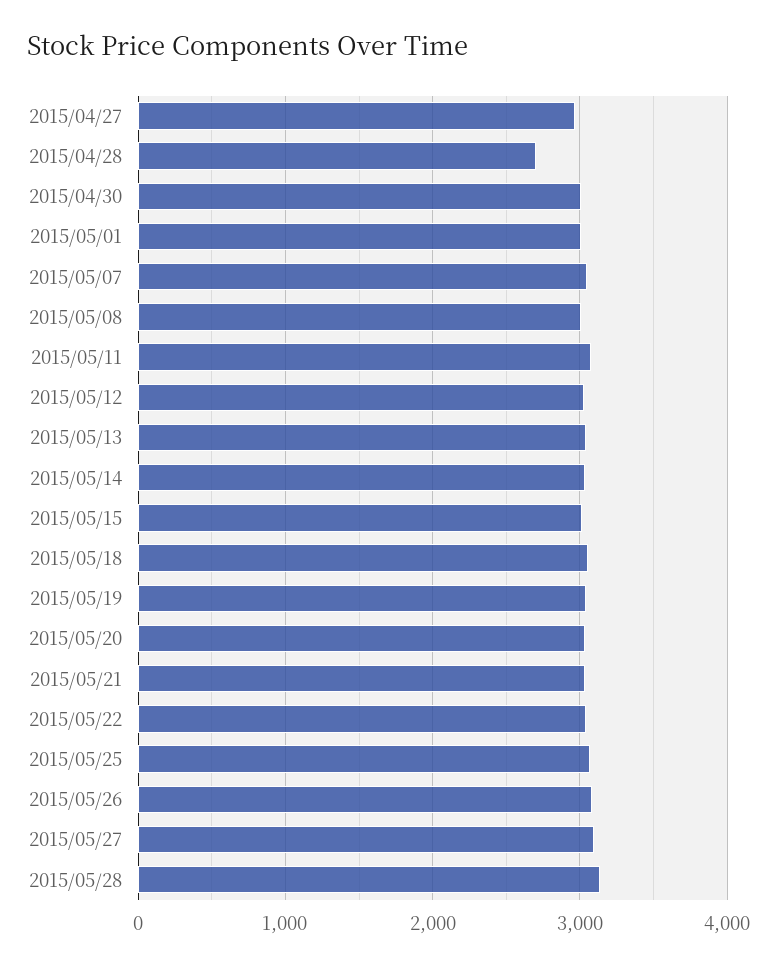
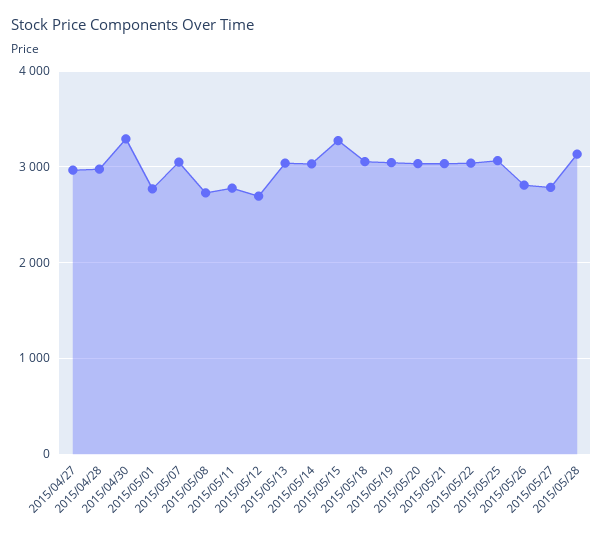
  {
    "2015/04/27": 3000,
-   "2015/04/28": 2700,
+   "2015/04/28": 3000,
-   "2015/04/30": 3000,
+   "2015/04/30": 3300,
-   "2015/05/01": 3000,
+   "2015/05/01": 2800,
    "2015/05/07": 3100,
-   "2015/05/08": 3000,
+   "2015/05/08": 2700,
-   "2015/05/11": 3100,
+   "2015/05/11": 2800,
-   "2015/05/12": 3000,
+   "2015/05/12": 2700,
    "2015/05/13": 3000,
    "2015/05/14": 3000,
-   "2015/05/15": 3000,
+   "2015/05/15": 3300,
    "2015/05/18": 3100,
    "2015/05/19": 3000,
    "2015/05/20": 3000,
    "2015/05/21": 3000,
    "2015/05/22": 3000,
    "2015/05/25": 3100,
-   "2015/05/26": 3100,
+   "2015/05/26": 2800,
-   "2015/05/27": 3100,
+   "2015/05/27": 2800,
    "2015/05/28": 3100
  }

